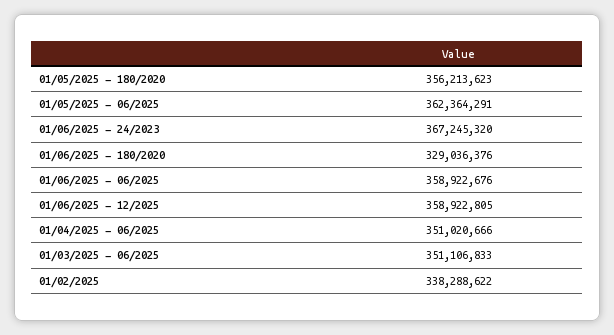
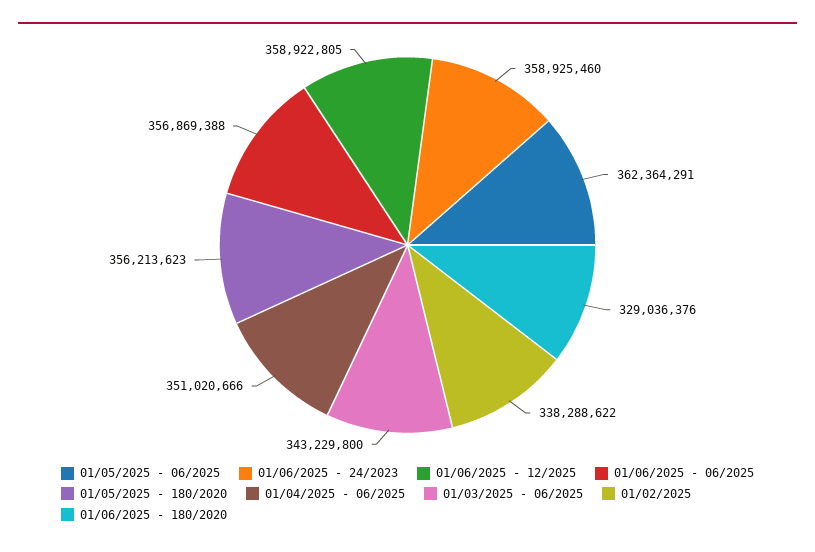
  {
    "01/05/2025 - 180/2020": 356213623,
    "01/05/2025 - 06/2025": 362364291,
-   "01/06/2025 - 24/2023": 367245320,
+   "01/06/2025 - 24/2023": 358925460,
    "01/06/2025 - 180/2020": 329036376,
-   "01/06/2025 - 06/2025": 358922676,
+   "01/06/2025 - 06/2025": 356869388,
    "01/06/2025 - 12/2025": 358922805,
    "01/04/2025 - 06/2025": 351020666,
-   "01/03/2025 - 06/2025": 351106833,
+   "01/03/2025 - 06/2025": 343229800,
    "01/02/2025": 338288622
  }

